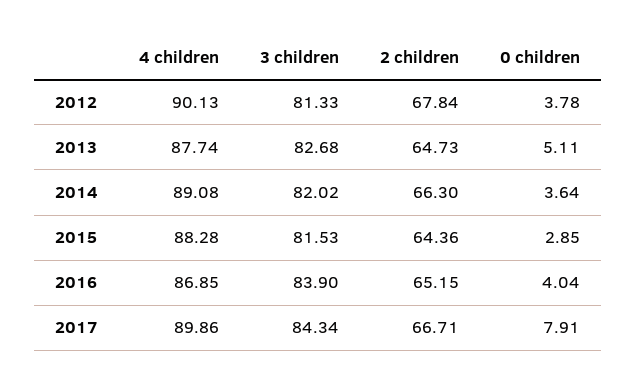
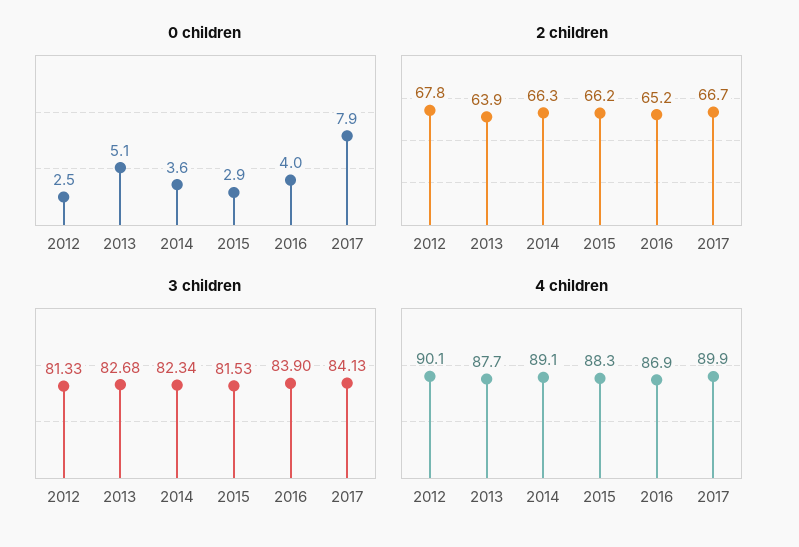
  {
    "4 children": {
      "2012": 90.13,
      "2013": 87.74,
      "2014": 89.08,
      "2015": 88.28,
      "2016": 86.85,
      "2017": 89.86
    },
    "3 children": {
      "2012": 81.33,
      "2013": 82.68,
-     "2014": 82.02,
+     "2014": 82.34,
      "2015": 81.53,
      "2016": 83.9,
-     "2017": 84.34
+     "2017": 84.13
    },
    "2 children": {
      "2012": 67.84,
-     "2013": 64.73,
+     "2013": 63.9,
      "2014": 66.3,
-     "2015": 64.36,
+     "2015": 66.2,
      "2016": 65.15,
      "2017": 66.71
    },
    "0 children": {
-     "2012": 3.78,
+     "2012": 2.5,
      "2013": 5.11,
      "2014": 3.64,
      "2015": 2.85,
      "2016": 4.04,
      "2017": 7.91
    }
  }

